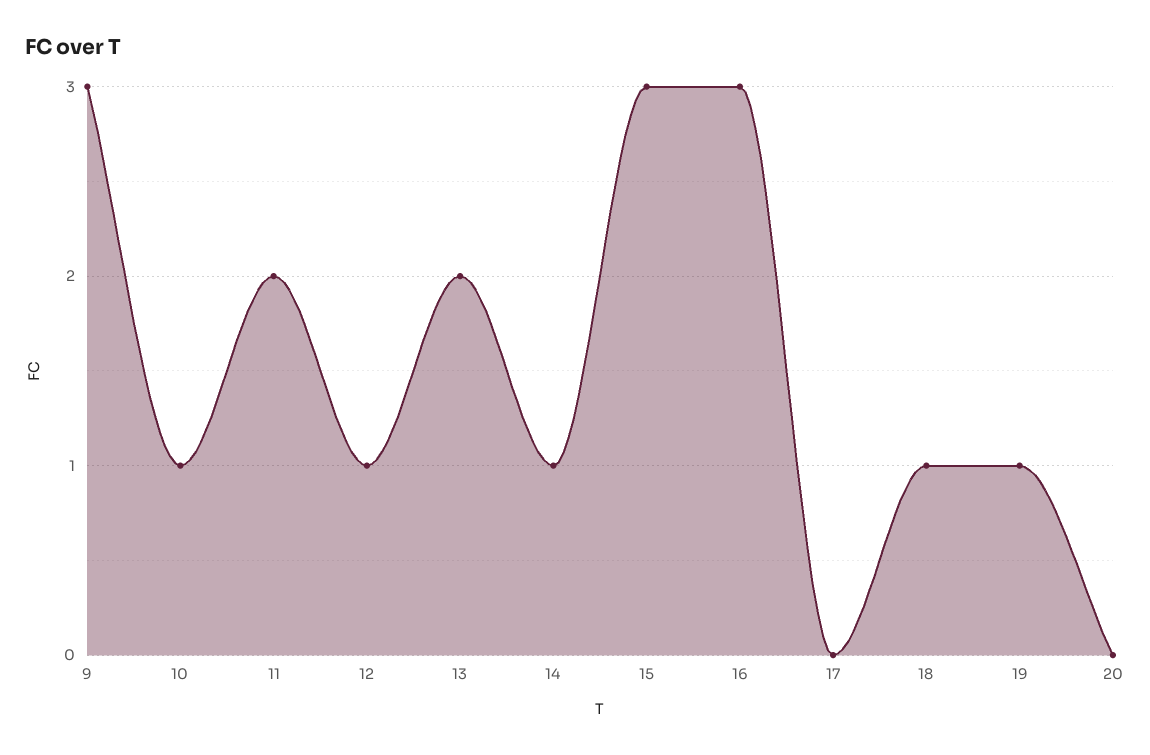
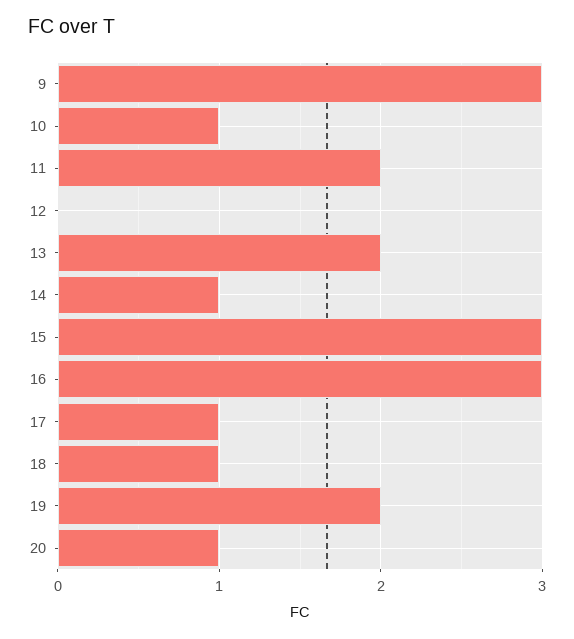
  {
    "9": 3,
    "10": 1,
    "11": 2,
-   "12": 1,
+   "12": 0,
    "13": 2,
    "14": 1,
    "15": 3,
    "16": 3,
-   "17": 0,
+   "17": 1,
    "18": 1,
-   "19": 1,
+   "19": 2,
-   "20": 0
+   "20": 1
  }

